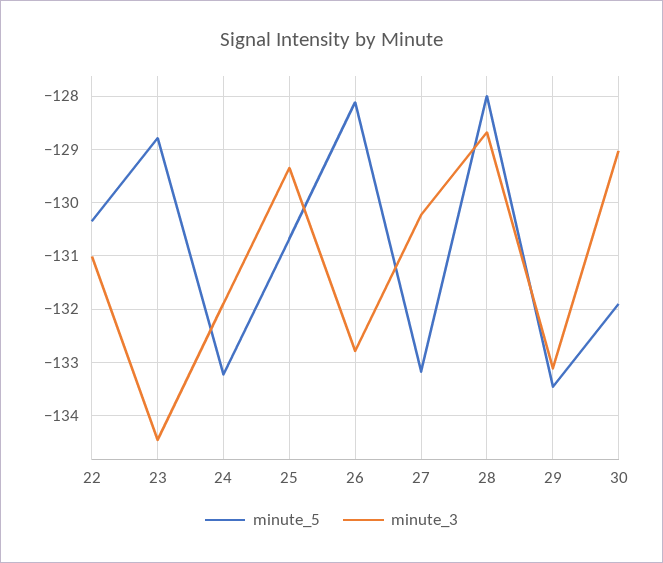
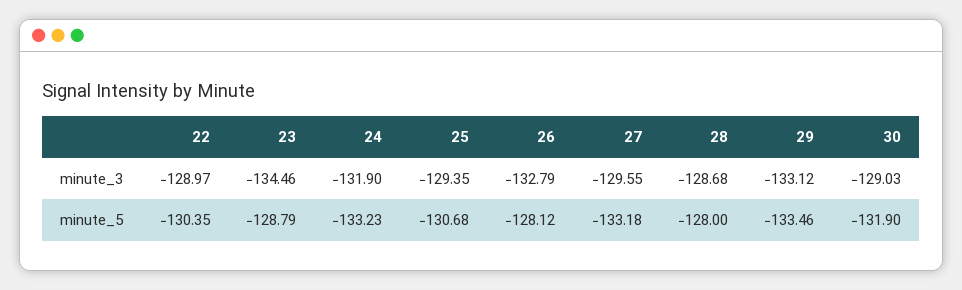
  {
    "minute_5": {
      "22": -130.35,
      "23": -128.79,
      "24": -133.23,
      "25": -130.68,
      "26": -128.12,
      "27": -133.18,
      "28": -128,
      "29": -133.46,
      "30": -131.9
    },
    "minute_3": {
-     "22": -131,
+     "22": -128.97,
      "23": -134.46,
      "24": -131.9,
      "25": -129.35,
      "26": -132.79,
-     "27": -130.2,
+     "27": -129.55,
      "28": -128.68,
      "29": -133.12,
      "30": -129.03
    }
  }

